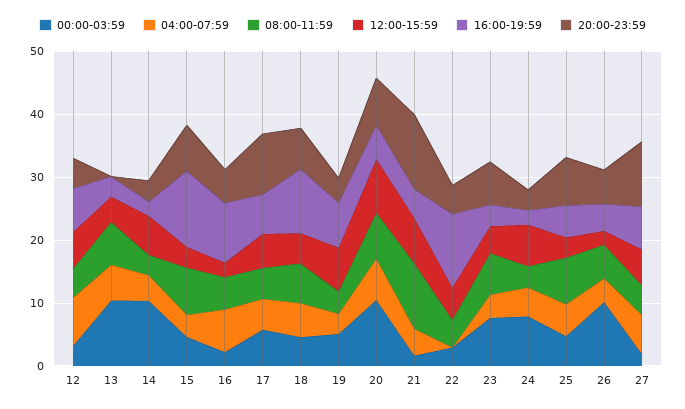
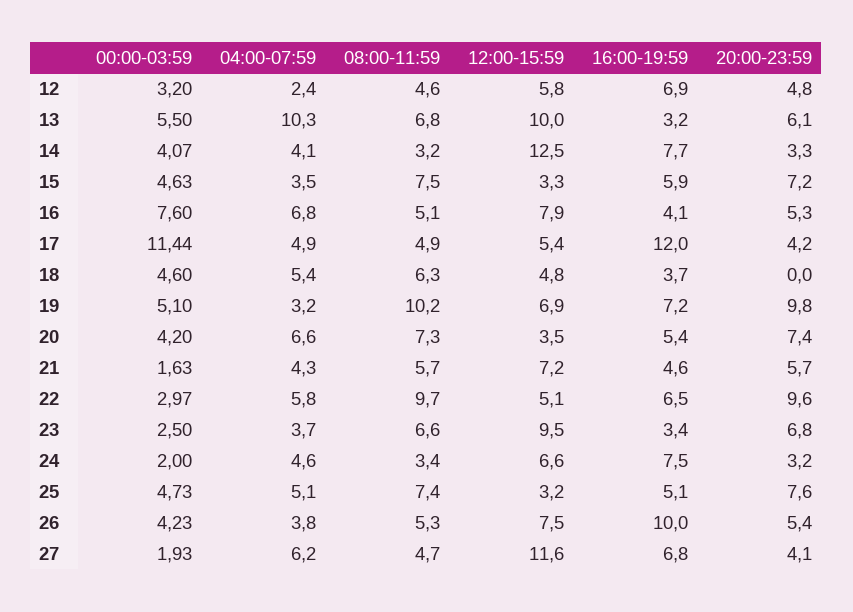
  {
    "00:00-03:59": {
      "12": 3.2,
-     "13": 10,
+     "13": 5.5,
-     "14": 10,
+     "14": 4.07,
      "15": 4.63,
-     "16": 2,
+     "16": 7.6,
-     "17": 6,
+     "17": 11.44,
      "18": 4.6,
      "19": 5.1,
-     "20": 10,
+     "20": 4.2,
      "21": 1.63,
      "22": 2.97,
-     "23": 8,
+     "23": 2.5,
-     "24": 8,
+     "24": 2,
      "25": 4.73,
-     "26": 10,
+     "26": 4.23,
      "27": 1.93
    },
    "04:00-07:59": {
-     "12": 8,
+     "12": 2.4,
-     "13": 6,
+     "13": 10.3,
      "14": 4.1,
      "15": 3.5,
      "16": 6.8,
      "17": 4.9,
      "18": 5.4,
      "19": 3.2,
      "20": 6.6,
      "21": 4.3,
-     "22": 0,
+     "22": 5.8,
      "23": 3.7,
      "24": 4.6,
      "25": 5.1,
      "26": 3.8,
      "27": 6.2
    },
    "08:00-11:59": {
      "12": 4.6,
      "13": 6.8,
      "14": 3.2,
      "15": 7.5,
      "16": 5.1,
      "17": 4.9,
      "18": 6.3,
-     "19": 4,
+     "19": 10.2,
      "20": 7.3,
-     "21": 10,
+     "21": 5.7,
-     "22": 4,
+     "22": 9.7,
      "23": 6.6,
      "24": 3.4,
      "25": 7.4,
      "26": 5.3,
      "27": 4.7
    },
    "12:00-15:59": {
      "12": 5.8,
-     "13": 4,
+     "13": 10,
-     "14": 6,
+     "14": 12.5,
      "15": 3.3,
-     "16": 2,
+     "16": 7.9,
      "17": 5.4,
      "18": 4.8,
      "19": 6.9,
-     "20": 8,
+     "20": 3.5,
      "21": 7.2,
      "22": 5.1,
-     "23": 4,
+     "23": 9.5,
      "24": 6.6,
      "25": 3.2,
-     "26": 2,
+     "26": 7.5,
-     "27": 6
+     "27": 11.6
    },
    "16:00-19:59": {
      "12": 6.9,
      "13": 3.2,
-     "14": 2,
+     "14": 7.7,
-     "15": 12,
+     "15": 5.9,
-     "16": 10,
+     "16": 4.1,
-     "17": 6,
+     "17": 12,
-     "18": 10,
+     "18": 3.7,
      "19": 7.2,
      "20": 5.4,
      "21": 4.6,
-     "22": 12,
+     "22": 6.5,
      "23": 3.4,
-     "24": 2,
+     "24": 7.5,
      "25": 5.1,
-     "26": 4,
+     "26": 10,
      "27": 6.8
    },
    "20:00-23:59": {
      "12": 4.8,
-     "13": 0,
+     "13": 6.1,
      "14": 3.3,
      "15": 7.2,
      "16": 5.3,
-     "17": 10,
+     "17": 4.2,
-     "18": 6,
+     "18": 0,
-     "19": 4,
+     "19": 9.8,
      "20": 7.4,
-     "21": 12,
+     "21": 5.7,
-     "22": 4,
+     "22": 9.6,
      "23": 6.8,
      "24": 3.2,
      "25": 7.6,
      "26": 5.4,
-     "27": 10
+     "27": 4.1
    }
  }

